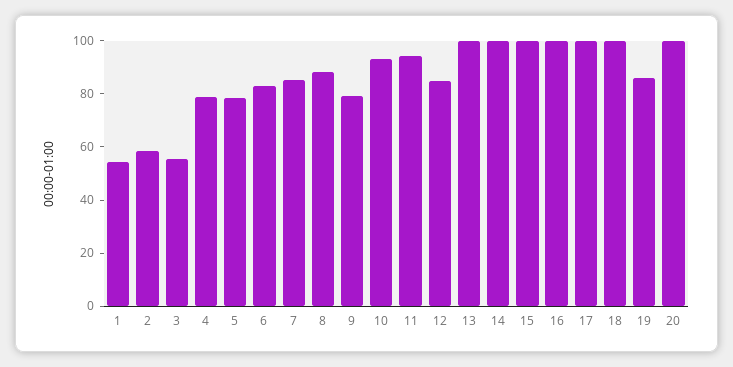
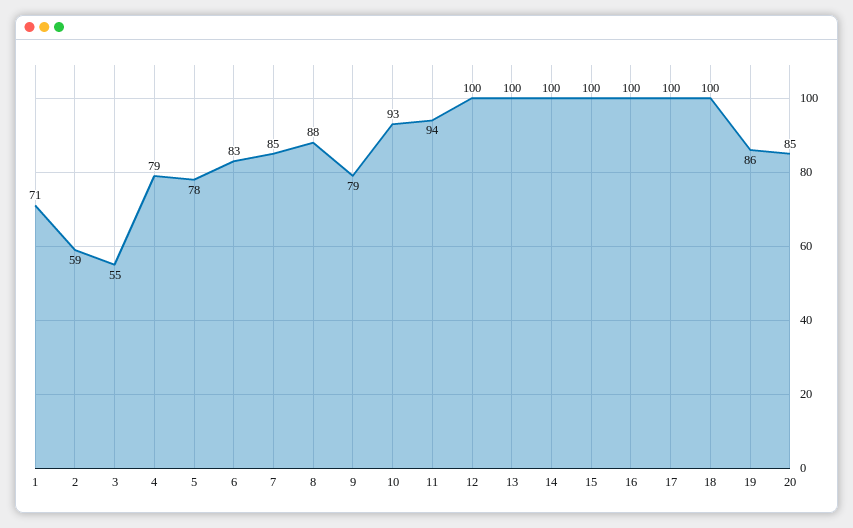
  {
-   "1": 55,
+   "1": 71,
    "2": 59,
    "3": 55,
    "4": 79,
    "5": 78,
    "6": 83,
    "7": 85,
    "8": 88,
    "9": 79,
    "10": 93,
    "11": 94,
-   "12": 85,
+   "12": 100,
    "13": 100,
    "14": 100,
    "15": 100,
    "16": 100,
    "17": 100,
    "18": 100,
    "19": 86,
-   "20": 100
+   "20": 85
  }

